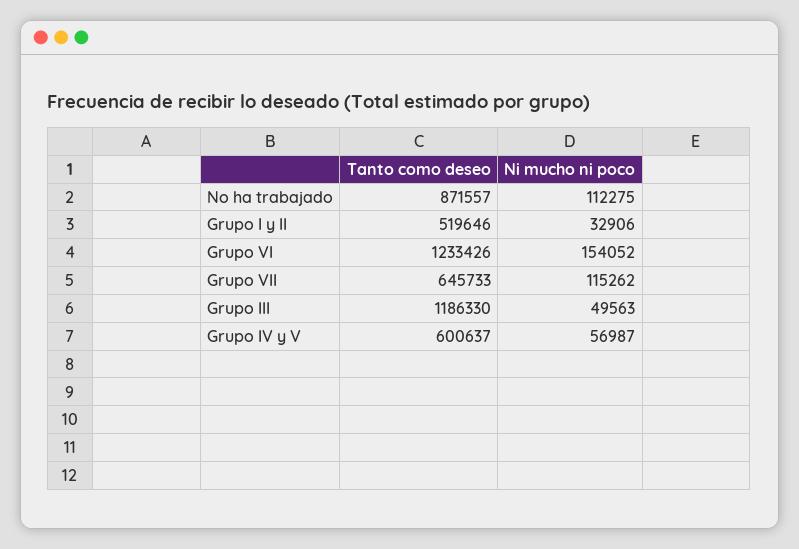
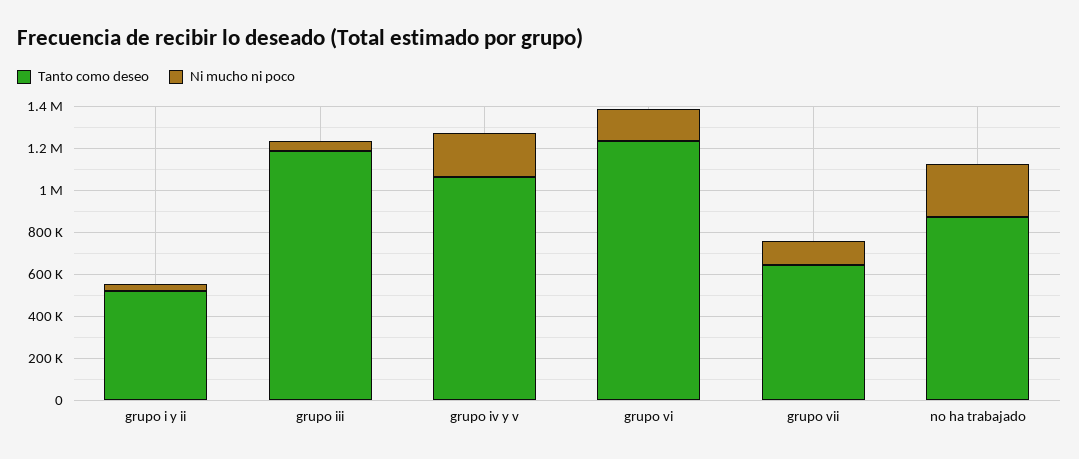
  {
    "Tanto como deseo": {
      "No ha trabajado": 871557,
      "Grupo I y II": 519646,
      "Grupo VI": 1233426,
      "Grupo VII": 645733,
      "Grupo III": 1186330,
-     "Grupo IV y V": 600637
+     "Grupo IV y V": 1050000
    },
    "Ni mucho ni poco": {
-     "No ha trabajado": 112275,
+     "No ha trabajado": 250000,
      "Grupo I y II": 32906,
      "Grupo VI": 154052,
      "Grupo VII": 115262,
      "Grupo III": 49563,
-     "Grupo IV y V": 56987
+     "Grupo IV y V": 200000
    }
  }

